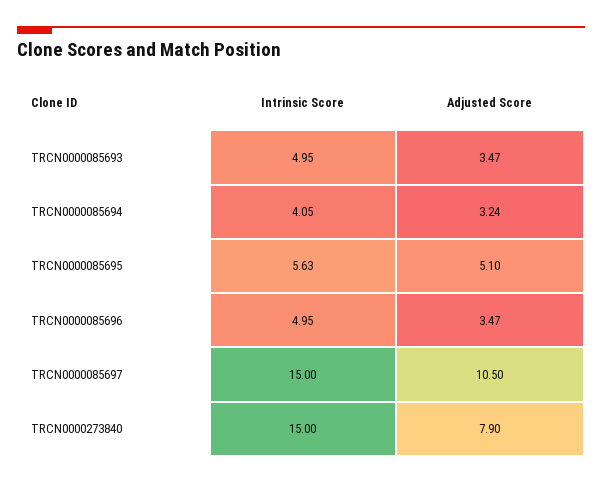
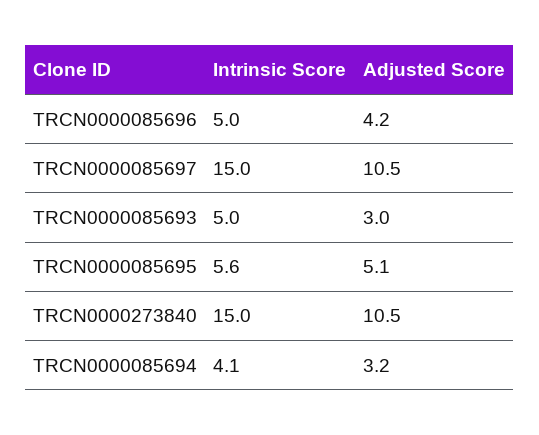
  {
    "Intrinsic Score": {
      "TRCN0000085693": 4.95,
      "TRCN0000085694": 4.05,
      "TRCN0000085695": 5.63,
      "TRCN0000085696": 4.95,
      "TRCN0000085697": 15,
      "TRCN0000273840": 15
    },
    "Adjusted Score": {
-     "TRCN0000085693": 3.47,
+     "TRCN0000085693": 3,
      "TRCN0000085694": 3.24,
      "TRCN0000085695": 5.1,
-     "TRCN0000085696": 3.47,
+     "TRCN0000085696": 4.2,
      "TRCN0000085697": 10.5,
-     "TRCN0000273840": 7.9
+     "TRCN0000273840": 10.5
    }
  }

